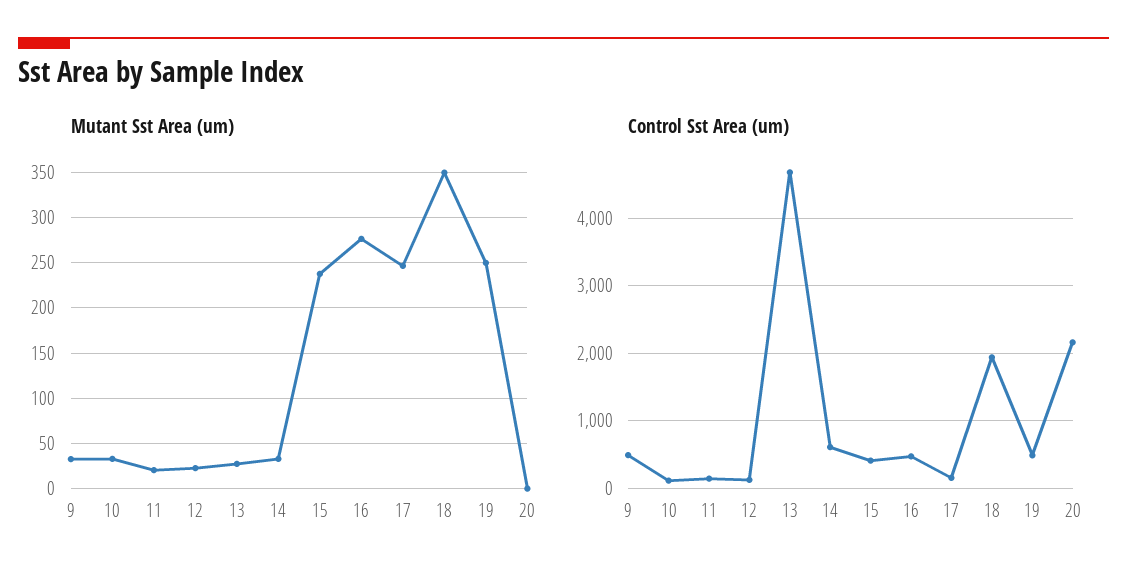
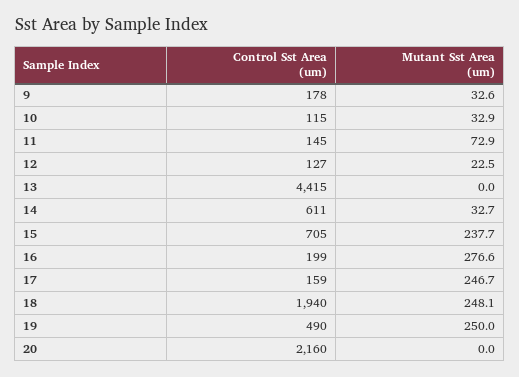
  {
    "Mutant Sst Area (um)": {
      "9": 32.6,
      "10": 32.9,
-     "11": 20,
+     "11": 72.9,
      "12": 22.5,
-     "13": 30,
+     "13": 0,
      "14": 32.7,
      "15": 237.7,
      "16": 276.6,
      "17": 246.7,
-     "18": 350,
+     "18": 248.1,
      "19": 250,
      "20": 0
    },
    "Control Sst Area (um)": {
-     "9": 500,
+     "9": 178,
      "10": 115,
      "11": 145,
      "12": 127,
-     "13": 4700,
+     "13": 4415,
      "14": 611,
-     "15": 400,
+     "15": 705,
-     "16": 500,
+     "16": 199,
      "17": 159,
      "18": 1940,
      "19": 490,
      "20": 2160
    }
  }

